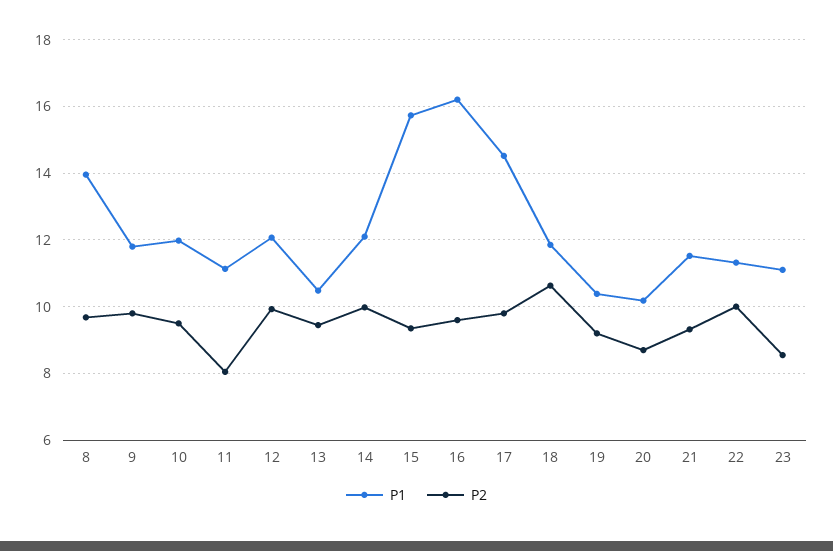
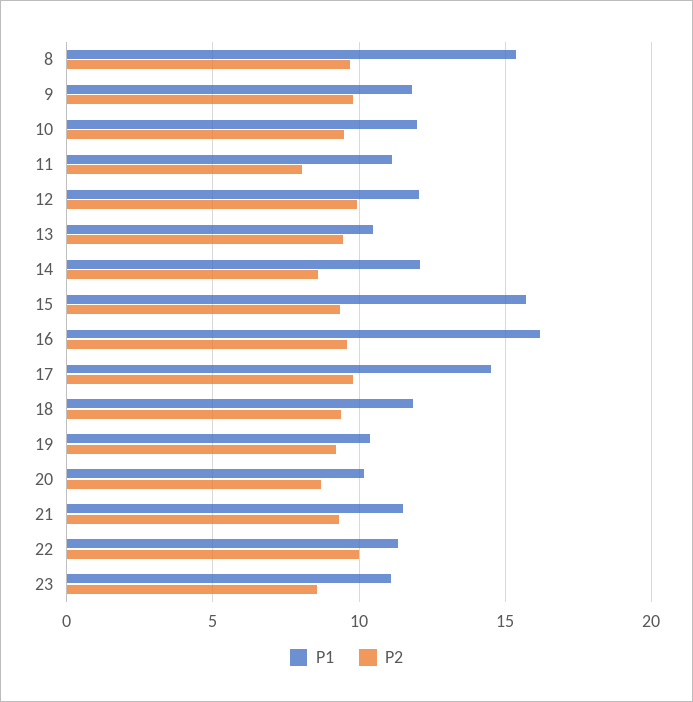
  {
    "P1": {
-     "8": 14,
+     "8": 15.5,
      "9": 11.8,
      "10": 12,
      "11": 11.2,
      "12": 12,
      "13": 10.4,
      "14": 12.2,
      "15": 15.8,
      "16": 16.2,
      "17": 14.6,
      "18": 11.8,
      "19": 10.4,
      "20": 10.2,
      "21": 11.6,
      "22": 11.4,
      "23": 11.2
    },
    "P2": {
      "8": 9.6,
      "9": 9.8,
      "10": 9.6,
      "11": 8,
      "12": 10,
      "13": 9.4,
-     "14": 10,
+     "14": 8.5,
      "15": 9.4,
      "16": 9.6,
      "17": 9.8,
-     "18": 10.6,
+     "18": 9.5,
      "19": 9.2,
      "20": 8.8,
      "21": 9.4,
      "22": 10,
      "23": 8.6
    }
  }

